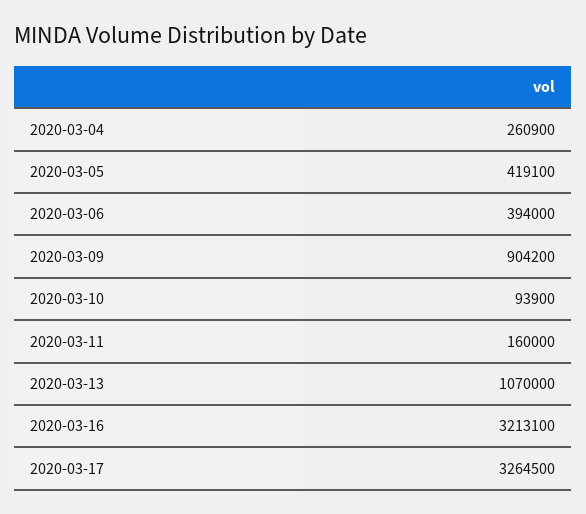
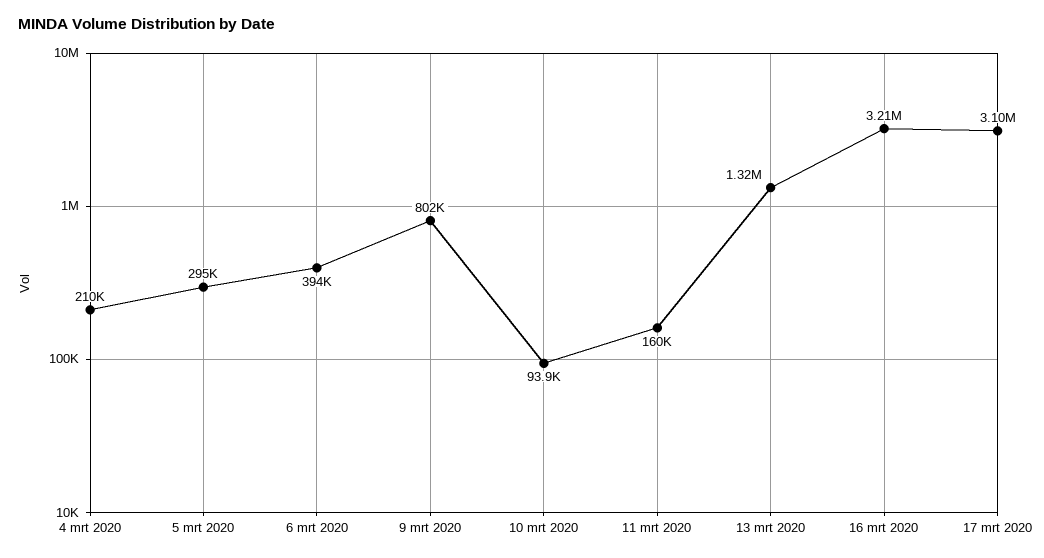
  {
-   "2020-03-04": 260900,
+   "2020-03-04": 210000,
-   "2020-03-05": 419100,
+   "2020-03-05": 295000,
    "2020-03-06": 394000,
-   "2020-03-09": 904200,
+   "2020-03-09": 802000,
    "2020-03-10": 93900,
    "2020-03-11": 160000,
-   "2020-03-13": 1070000,
+   "2020-03-13": 1320000,
    "2020-03-16": 3213100,
-   "2020-03-17": 3264500
+   "2020-03-17": 3100000
  }

